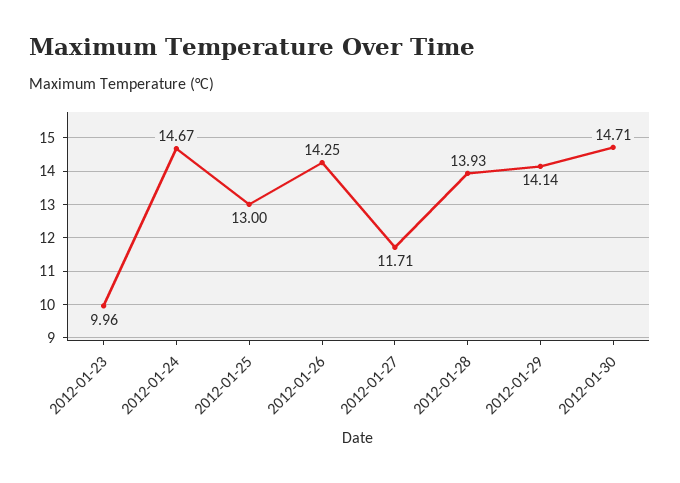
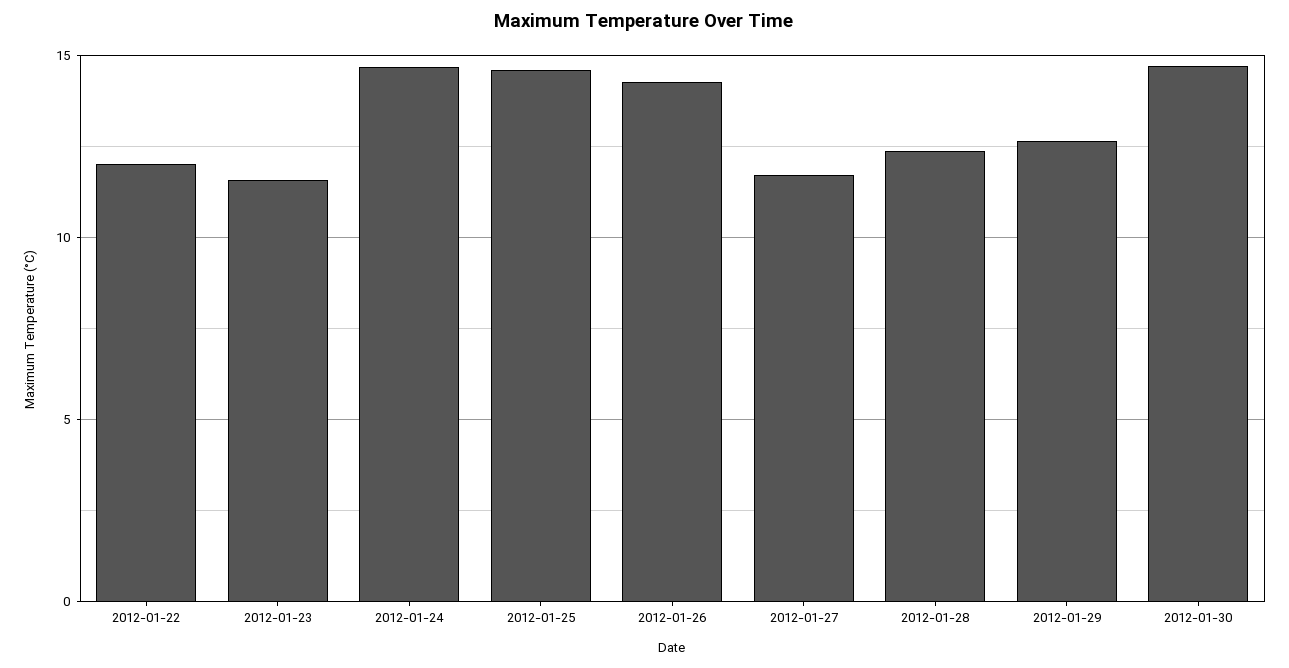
  {
-   "2012-01-23": 9.96,
+   "2012-01-23": 11.5,
    "2012-01-24": 14.67,
-   "2012-01-25": 13,
+   "2012-01-25": 14.5,
    "2012-01-26": 14.25,
    "2012-01-27": 11.71,
-   "2012-01-28": 13.93,
+   "2012-01-28": 12.5,
-   "2012-01-29": 14.14,
+   "2012-01-29": 12.5,
-   "2012-01-30": 14.71
+   "2012-01-30": 14.71,
+   "2012-01-22": 12
  }

